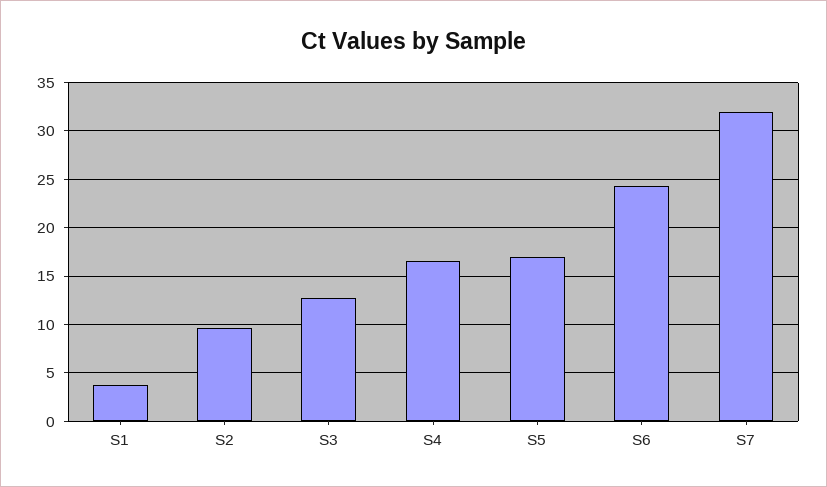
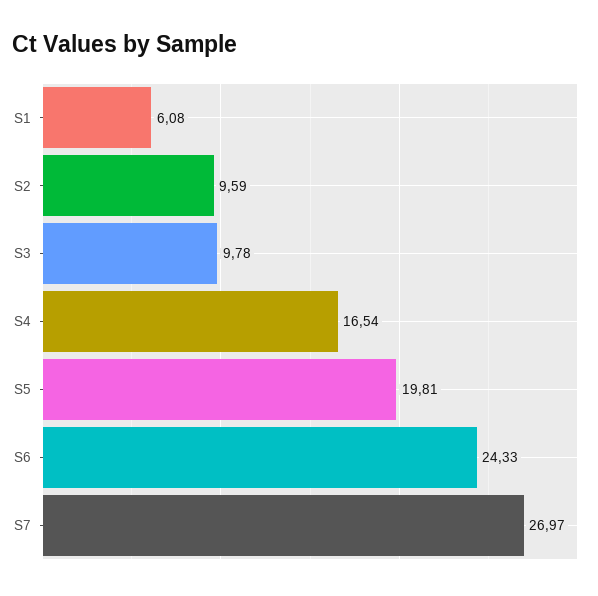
  {
-   "S1": 4,
+   "S1": 6.08,
    "S2": 9.59,
-   "S3": 13,
+   "S3": 9.78,
    "S4": 16.54,
-   "S5": 17,
+   "S5": 19.81,
    "S6": 24.33,
-   "S7": 32
+   "S7": 26.97
  }

